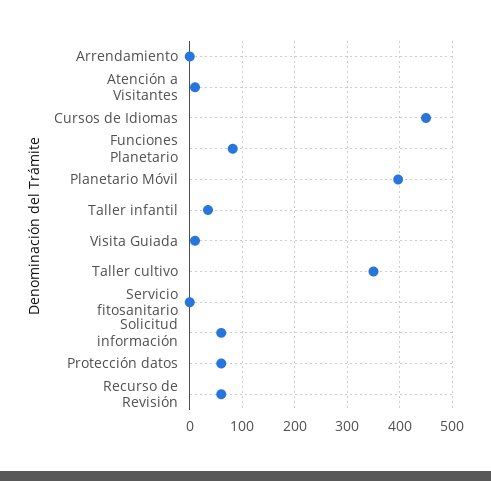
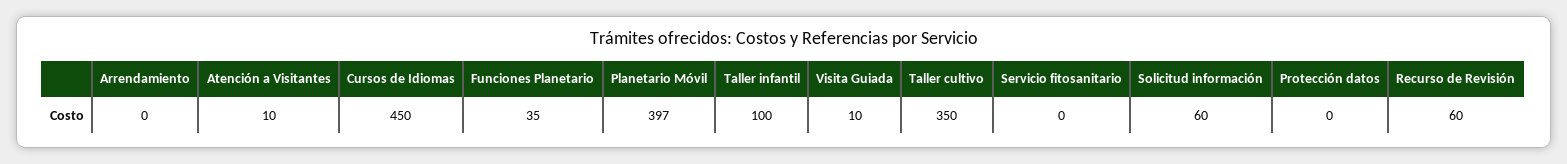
  {
    "Arrendamiento": 0,
    "Atención a Visitantes": 10,
    "Cursos de Idiomas": 450,
-   "Funciones Planetario": 80,
+   "Funciones Planetario": 35,
    "Planetario Móvil": 397,
-   "Taller infantil": 40,
+   "Taller infantil": 100,
    "Visita Guiada": 10,
    "Taller cultivo": 350,
    "Servicio fitosanitario": 0,
    "Solicitud información": 60,
-   "Protección datos": 60,
+   "Protección datos": 0,
    "Recurso de Revisión": 60
  }

